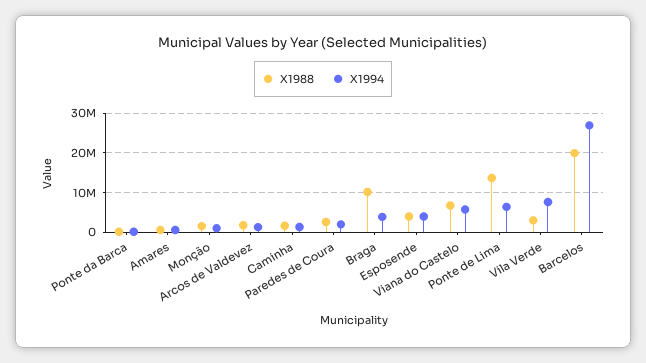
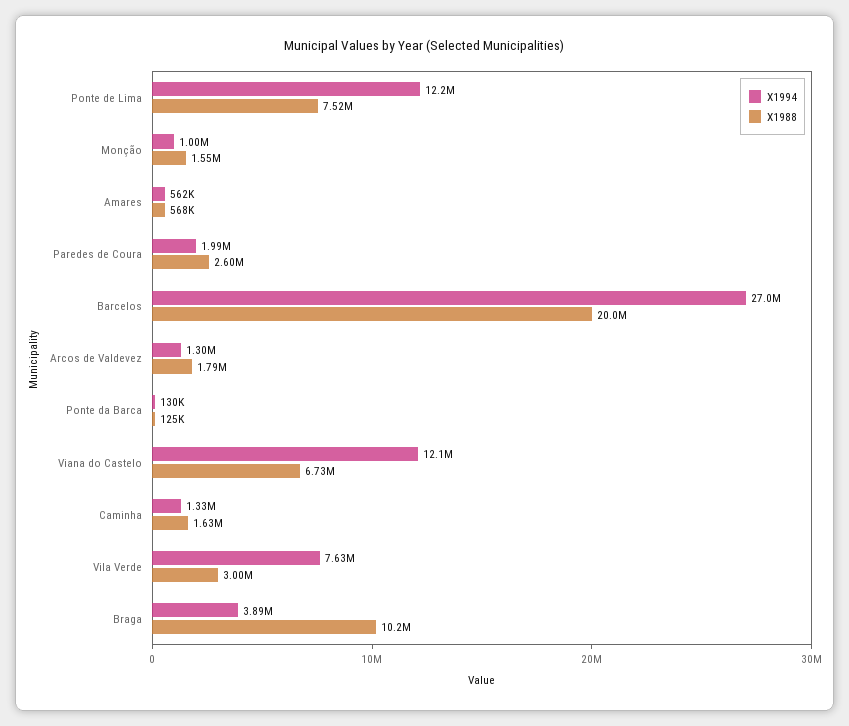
  {
    "X1988": {
      "Ponte da Barca": 125000,
      "Amares": 568000,
      "Monção": 1550000,
      "Arcos de Valdevez": 1790000,
      "Caminha": 1630000,
      "Paredes de Coura": 2600000,
      "Braga": 10200000,
-     "Esposende": 4000000,
      "Viana do Castelo": 6730000,
-     "Ponte de Lima": 14000000,
+     "Ponte de Lima": 7520000,
      "Vila Verde": 3000000,
      "Barcelos": 20000000
    },
    "X1994": {
      "Ponte da Barca": 130000,
      "Amares": 562000,
      "Monção": 1000000,
      "Arcos de Valdevez": 1300000,
      "Caminha": 1330000,
      "Paredes de Coura": 1990000,
      "Braga": 3890000,
-     "Esposende": 4000000,
-     "Viana do Castelo": 6000000,
+     "Viana do Castelo": 12100000,
-     "Ponte de Lima": 6000000,
+     "Ponte de Lima": 12200000,
      "Vila Verde": 7630000,
      "Barcelos": 27000000
    }
  }

